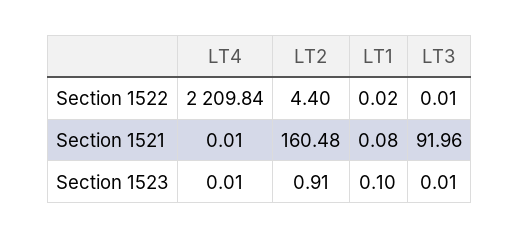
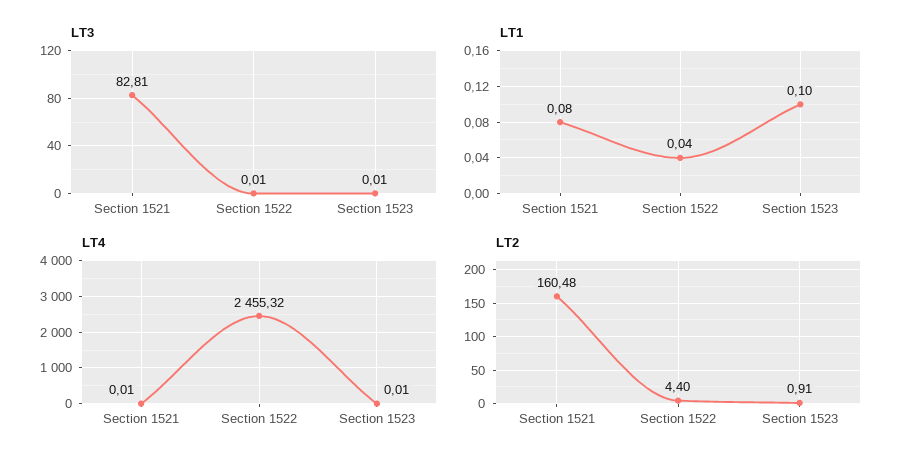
  {
    "LT4": {
-     "Section 1522": 2209.84,
+     "Section 1522": 2455.32,
      "Section 1521": 0.01,
      "Section 1523": 0.01
    },
    "LT2": {
      "Section 1522": 4.4,
      "Section 1521": 160.48,
      "Section 1523": 0.91
    },
    "LT1": {
-     "Section 1522": 0.02,
+     "Section 1522": 0.04,
      "Section 1521": 0.08,
      "Section 1523": 0.1
    },
    "LT3": {
      "Section 1522": 0.01,
-     "Section 1521": 91.96,
+     "Section 1521": 82.81,
      "Section 1523": 0.01
    }
  }

